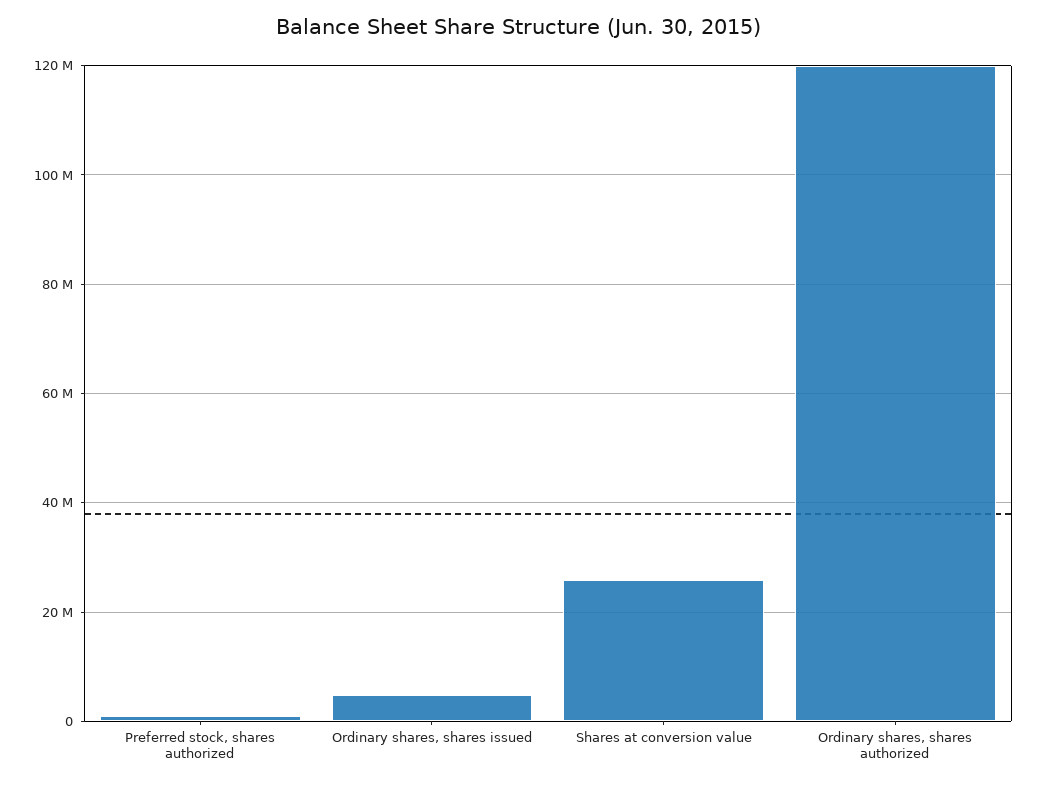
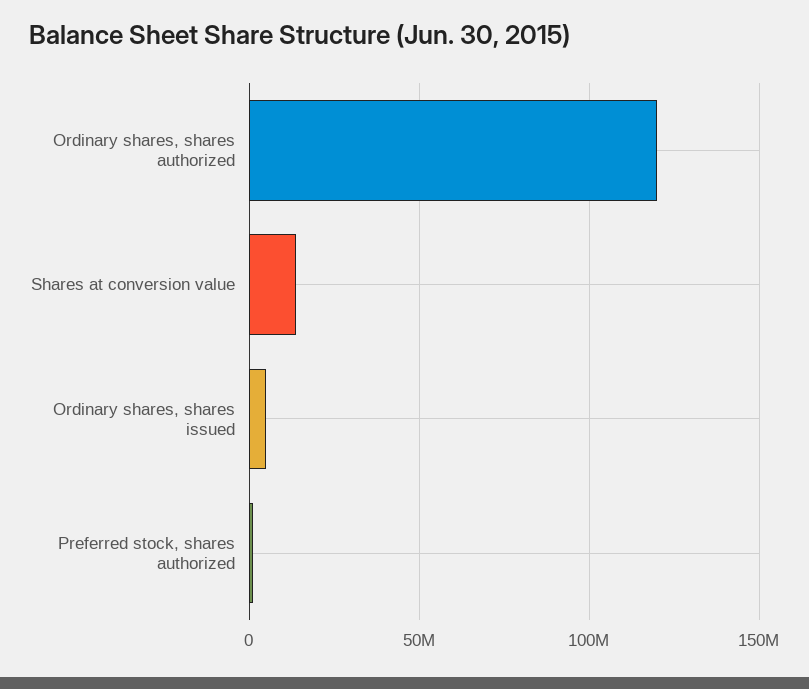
  {
    "Preferred stock, shares authorized": 2000000,
    "Ordinary shares, shares issued": 4000000,
-   "Shares at conversion value": 26000000,
+   "Shares at conversion value": 15000000,
    "Ordinary shares, shares authorized": 120000000
  }

